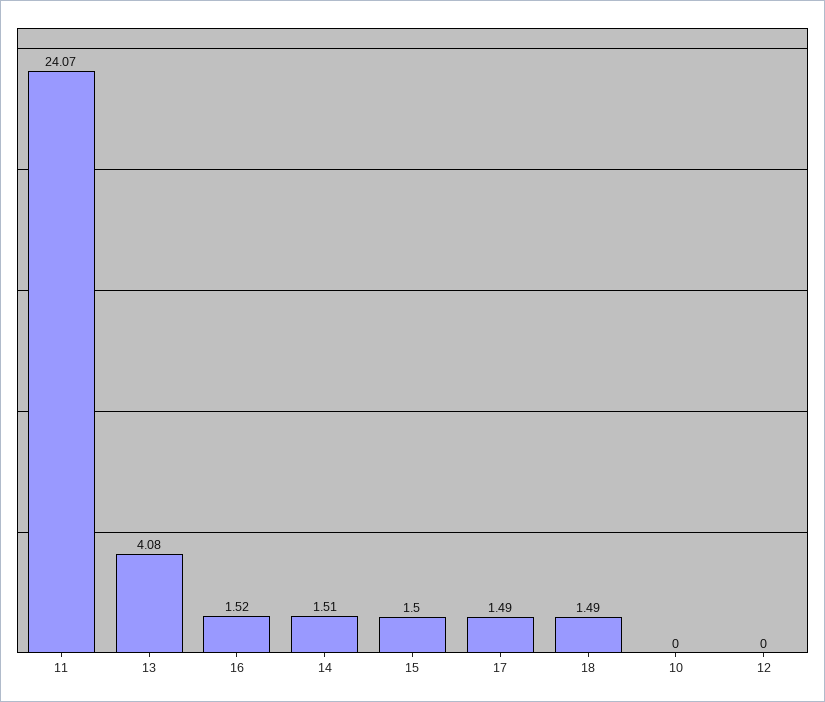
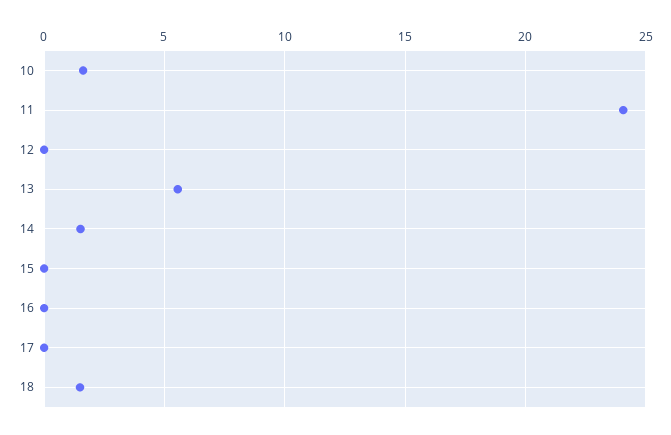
  {
    "11": 24.07,
-   "13": 4.08,
+   "13": 5.5,
-   "16": 1.52,
+   "16": 0,
    "14": 1.51,
-   "15": 1.5,
+   "15": 0,
-   "17": 1.49,
+   "17": 0,
    "18": 1.49,
-   "10": 0,
+   "10": 1.5,
    "12": 0
  }

